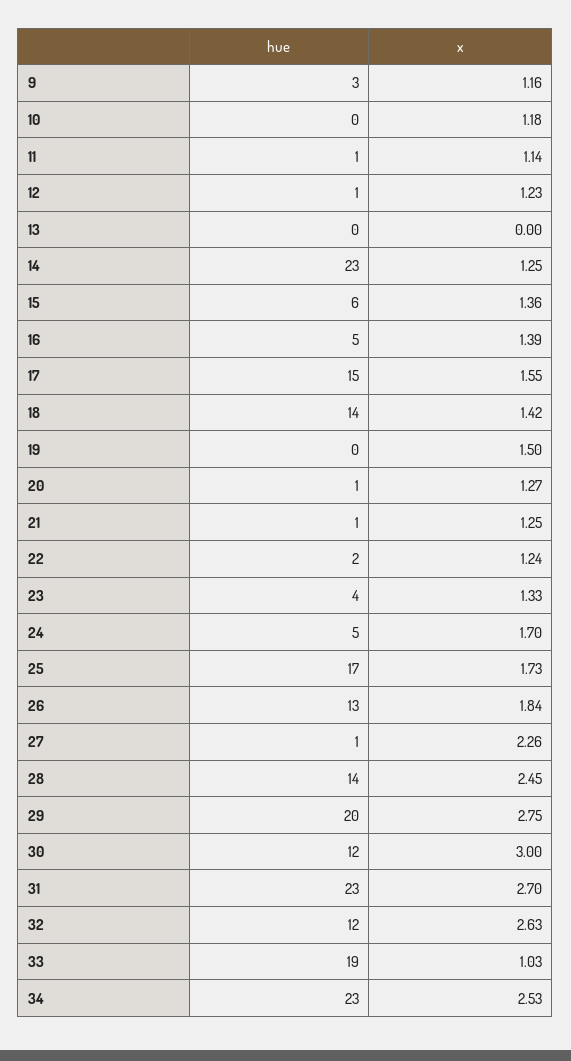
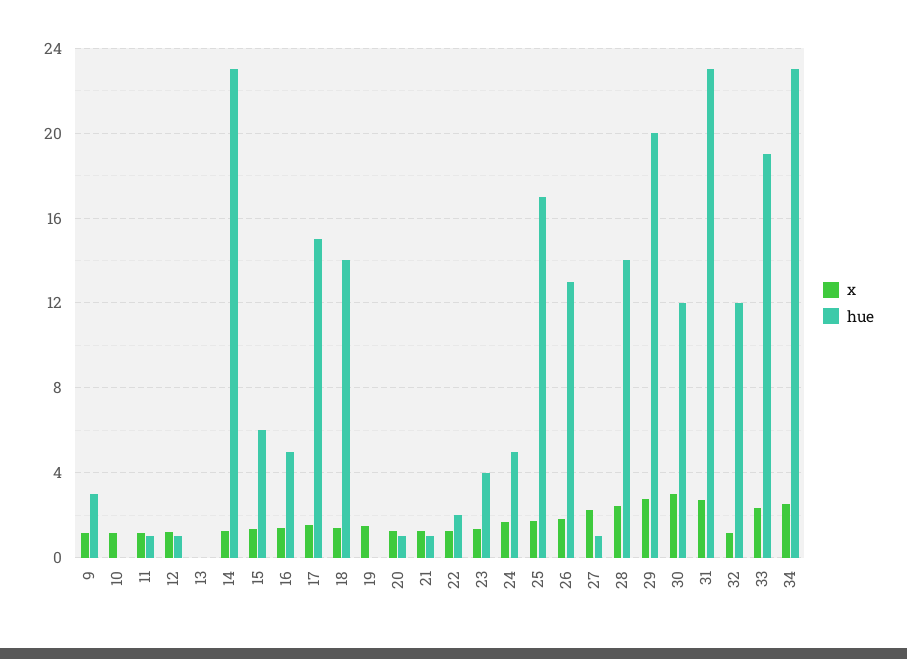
  {
    "hue": {
      "9": 3,
      "10": 0,
      "11": 1,
      "12": 1,
      "13": 0,
      "14": 23,
      "15": 6,
      "16": 5,
      "17": 15,
      "18": 14,
      "19": 0,
      "20": 1,
      "21": 1,
      "22": 2,
      "23": 4,
      "24": 5,
      "25": 17,
      "26": 13,
      "27": 1,
      "28": 14,
      "29": 20,
      "30": 12,
      "31": 23,
      "32": 12,
      "33": 19,
      "34": 23
    },
    "x": {
      "9": 1.16,
      "10": 1.18,
      "11": 1.14,
      "12": 1.23,
      "13": 0,
      "14": 1.25,
      "15": 1.36,
      "16": 1.39,
      "17": 1.55,
      "18": 1.42,
      "19": 1.5,
      "20": 1.27,
      "21": 1.25,
      "22": 1.24,
      "23": 1.33,
      "24": 1.7,
      "25": 1.73,
      "26": 1.84,
      "27": 2.26,
      "28": 2.45,
      "29": 2.75,
      "30": 3,
      "31": 2.7,
-     "32": 2.63,
+     "32": 1,
-     "33": 1.03,
+     "33": 2.5,
      "34": 2.53
    }
  }

